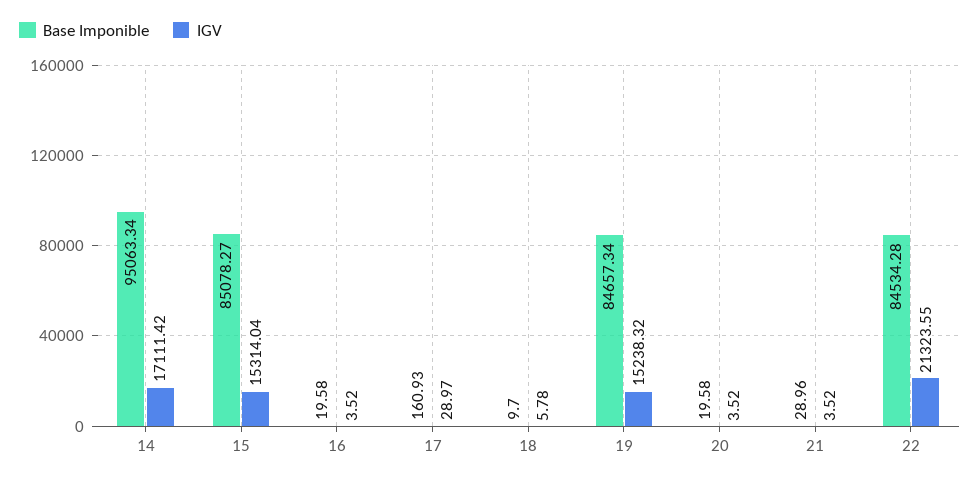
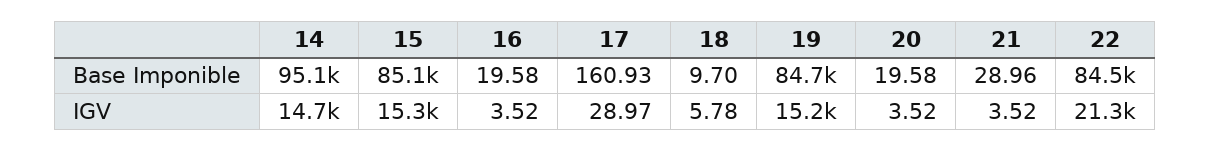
  {
    "Base Imponible": {
      "14": 95063.34,
      "15": 85078.27,
      "16": 19.58,
      "17": 160.93,
      "18": 9.7,
      "19": 84657.34,
      "20": 19.58,
      "21": 28.96,
      "22": 84534.28
    },
    "IGV": {
-     "14": 17111.42,
+     "14": 14700,
      "15": 15314.04,
      "16": 3.52,
      "17": 28.97,
      "18": 5.78,
      "19": 15238.32,
      "20": 3.52,
      "21": 3.52,
      "22": 21323.55
    }
  }

